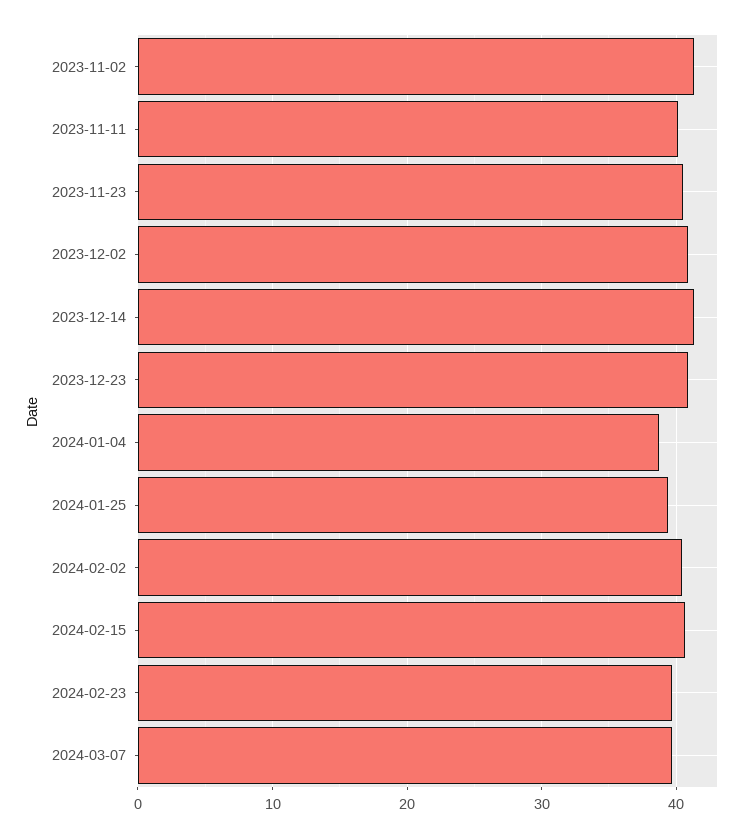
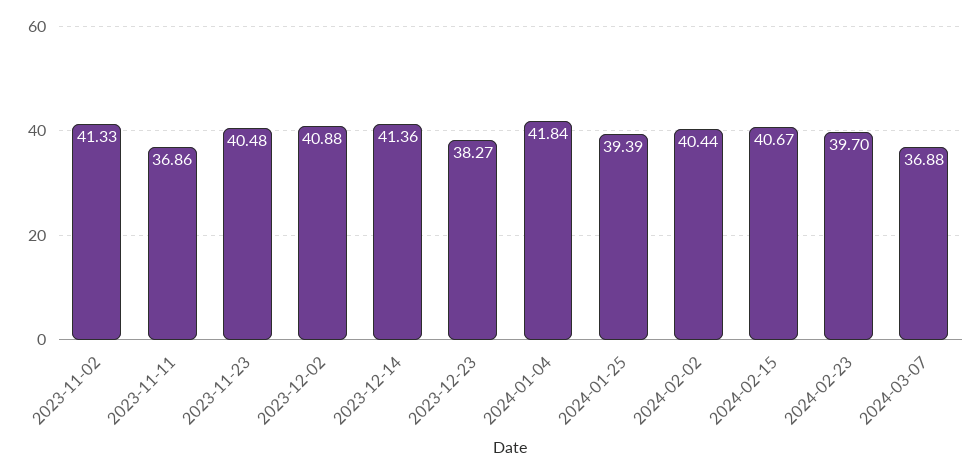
  {
    "2023-11-02": 41.33,
-   "2023-11-11": 40,
+   "2023-11-11": 36.86,
    "2023-11-23": 40.48,
    "2023-12-02": 40.88,
    "2023-12-14": 41.36,
-   "2023-12-23": 41,
+   "2023-12-23": 38.27,
-   "2024-01-04": 39,
+   "2024-01-04": 41.84,
    "2024-01-25": 39.39,
    "2024-02-02": 40.44,
    "2024-02-15": 40.67,
    "2024-02-23": 39.7,
-   "2024-03-07": 40
+   "2024-03-07": 36.88
  }

